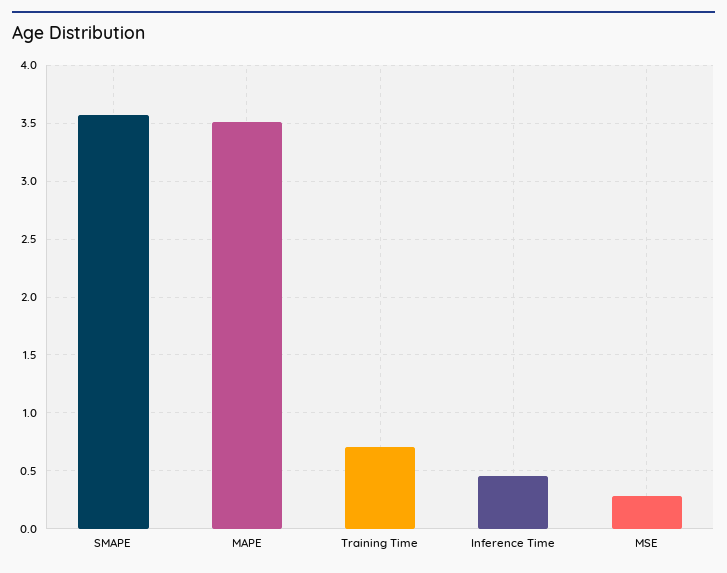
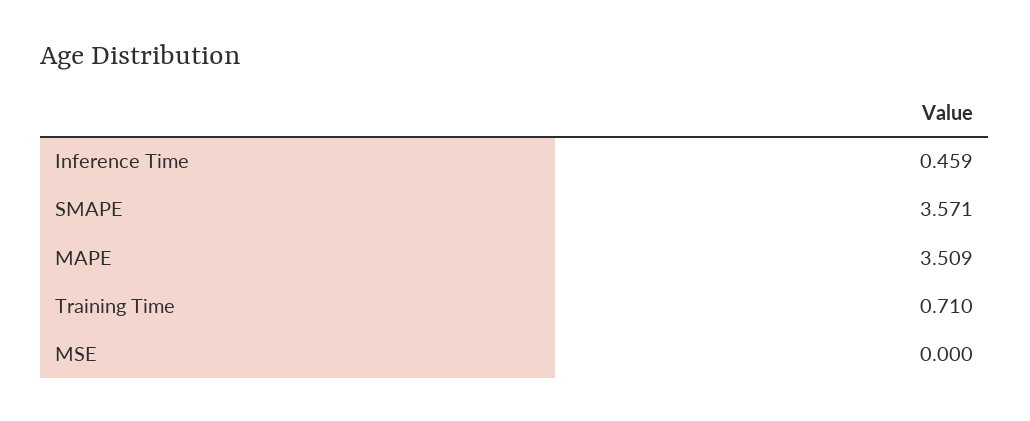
  {
    "SMAPE": 3.571,
    "MAPE": 3.509,
    "Training Time": 0.71,
    "Inference Time": 0.459,
-   "MSE": 0.3
+   "MSE": 0
  }

